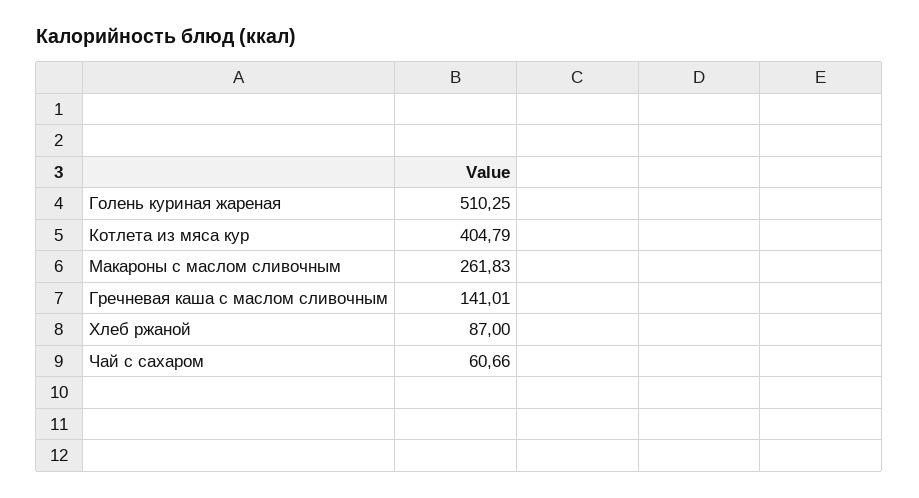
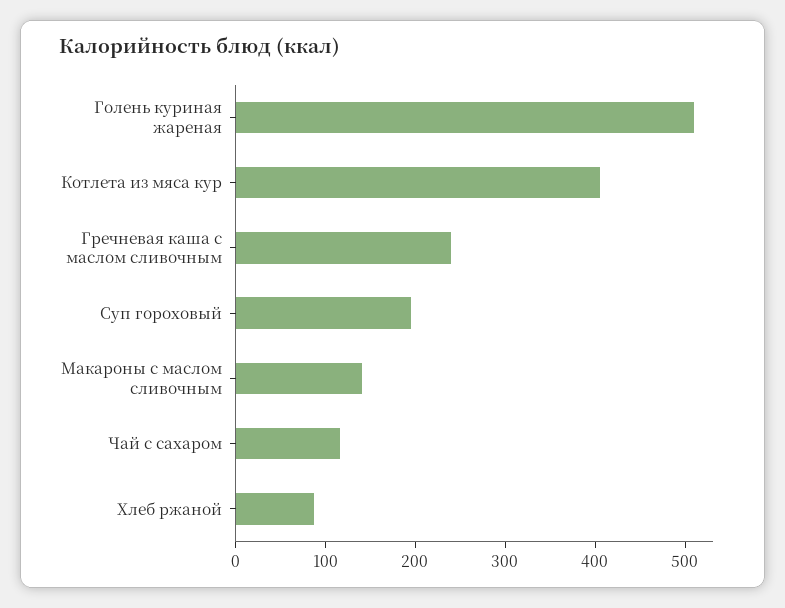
  {
    "Голень куриная жареная": 510.25,
    "Котлета из мяса кур": 404.79,
-   "Макароны с маслом сливочным": 261.83,
+   "Макароны с маслом сливочным": 140,
-   "Гречневая каша с маслом сливочным": 141.01,
+   "Гречневая каша с маслом сливочным": 240,
    "Хлеб ржаной": 87,
-   "Чай с сахаром": 60.66
+   "Чай с сахаром": 120,
+   "Суп гороховый": 200
  }

